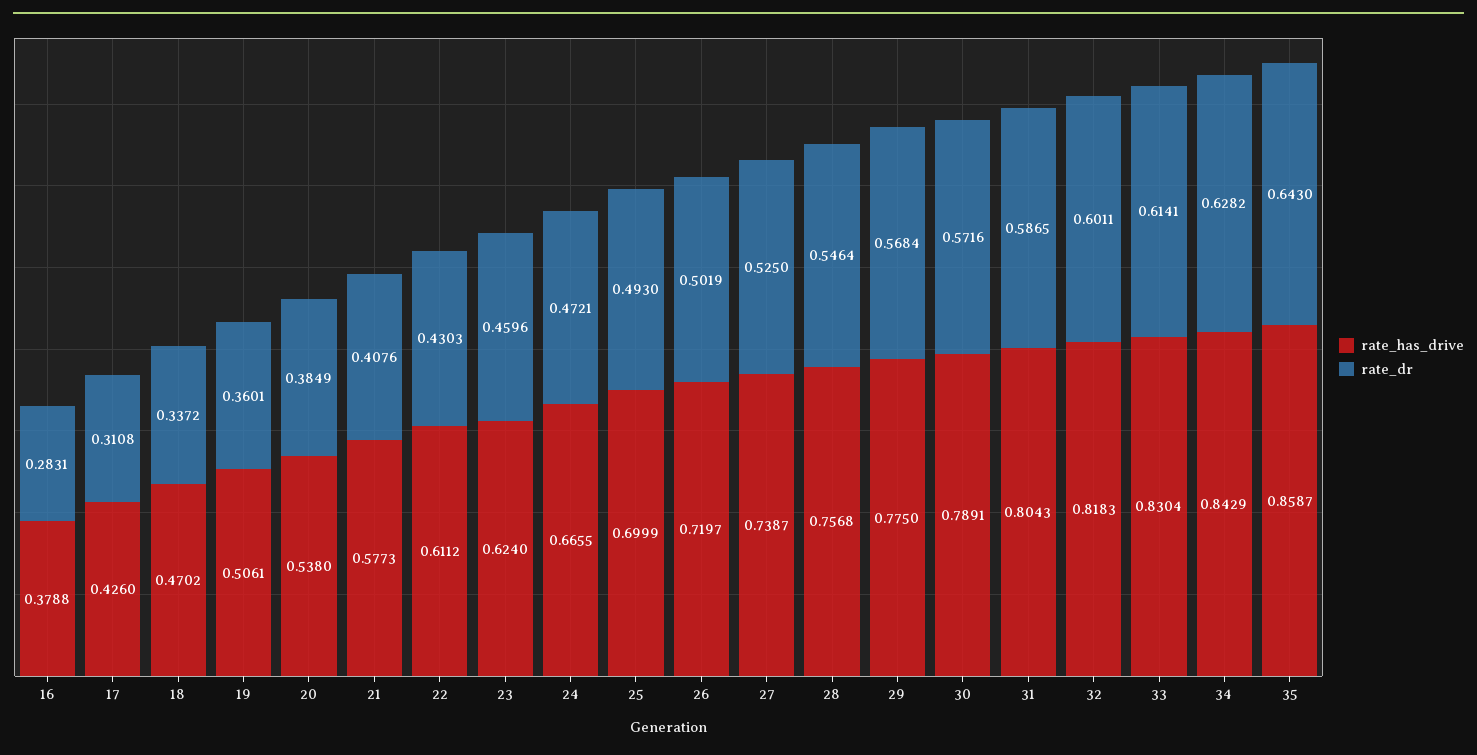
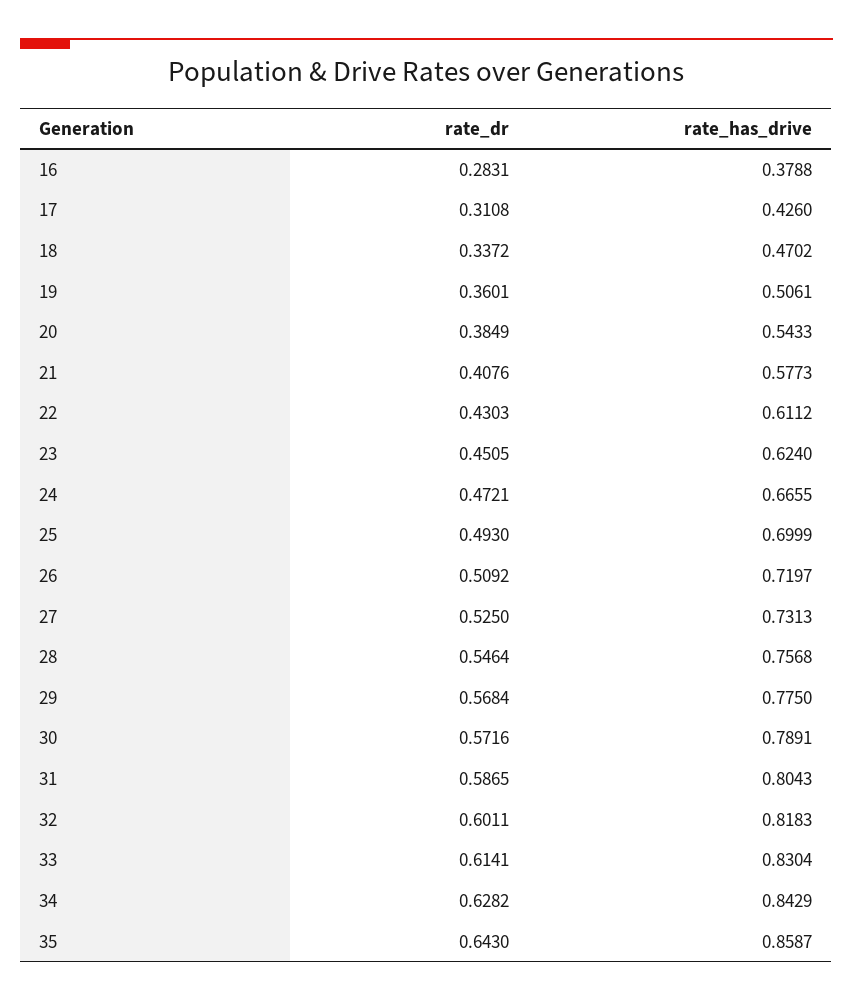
  {
    "rate_has_drive": {
      "16": 0.3788,
      "17": 0.426,
      "18": 0.4702,
      "19": 0.5061,
-     "20": 0.538,
+     "20": 0.5433,
      "21": 0.5773,
      "22": 0.6112,
      "23": 0.624,
      "24": 0.6655,
      "25": 0.6999,
      "26": 0.7197,
-     "27": 0.7387,
+     "27": 0.7313,
      "28": 0.7568,
      "29": 0.775,
      "30": 0.7891,
      "31": 0.8043,
      "32": 0.8183,
      "33": 0.8304,
      "34": 0.8429,
      "35": 0.8587
    },
    "rate_dr": {
      "16": 0.2831,
      "17": 0.3108,
      "18": 0.3372,
      "19": 0.3601,
      "20": 0.3849,
      "21": 0.4076,
      "22": 0.4303,
-     "23": 0.4596,
+     "23": 0.4505,
      "24": 0.4721,
      "25": 0.493,
-     "26": 0.5019,
+     "26": 0.5092,
      "27": 0.525,
      "28": 0.5464,
      "29": 0.5684,
      "30": 0.5716,
      "31": 0.5865,
      "32": 0.6011,
      "33": 0.6141,
      "34": 0.6282,
      "35": 0.643
    }
  }

